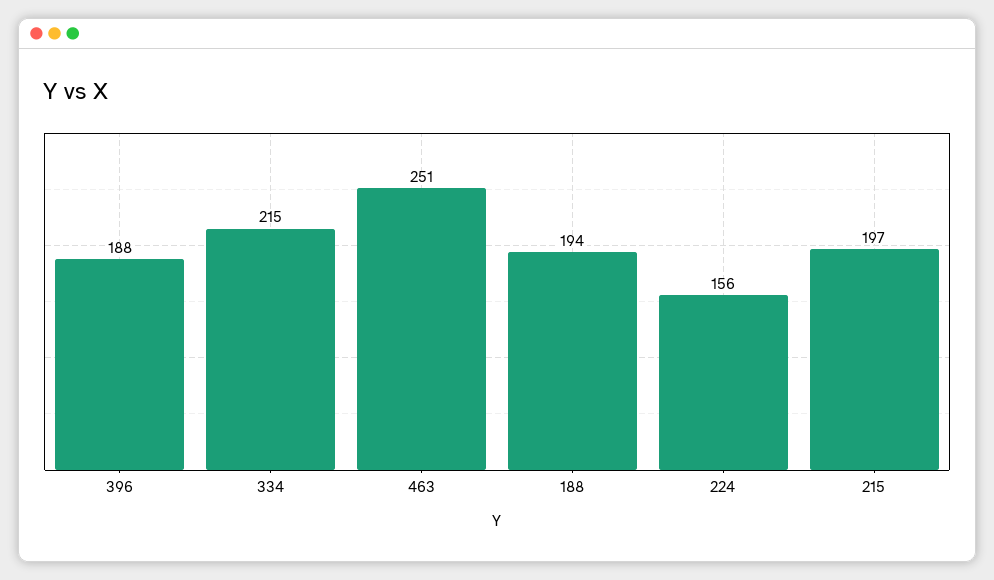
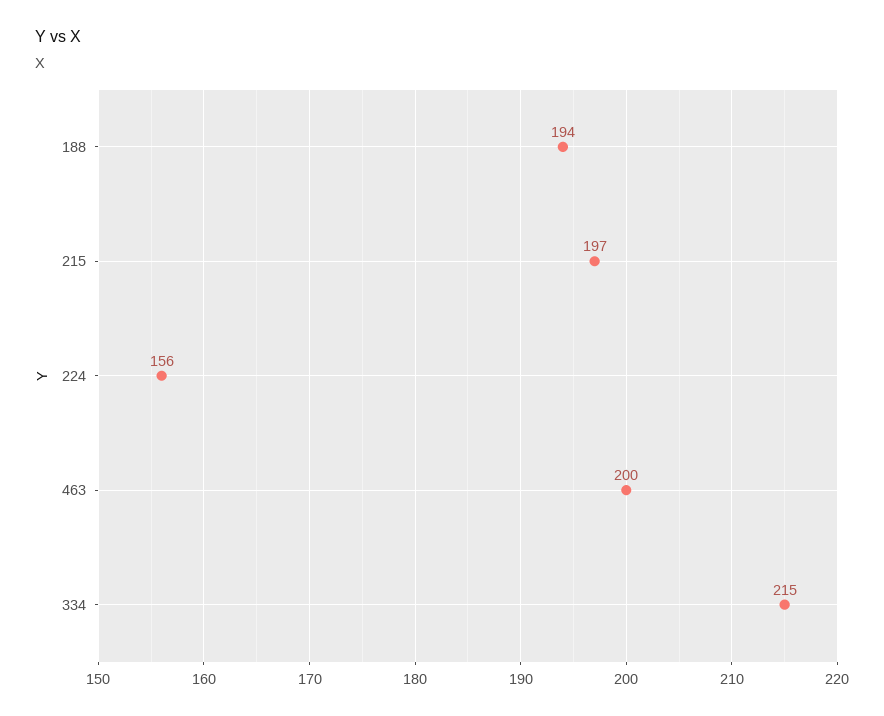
  {
-   "396": 188,
    "334": 215,
-   "463": 251,
+   "463": 200,
    "188": 194,
    "224": 156,
    "215": 197
  }

